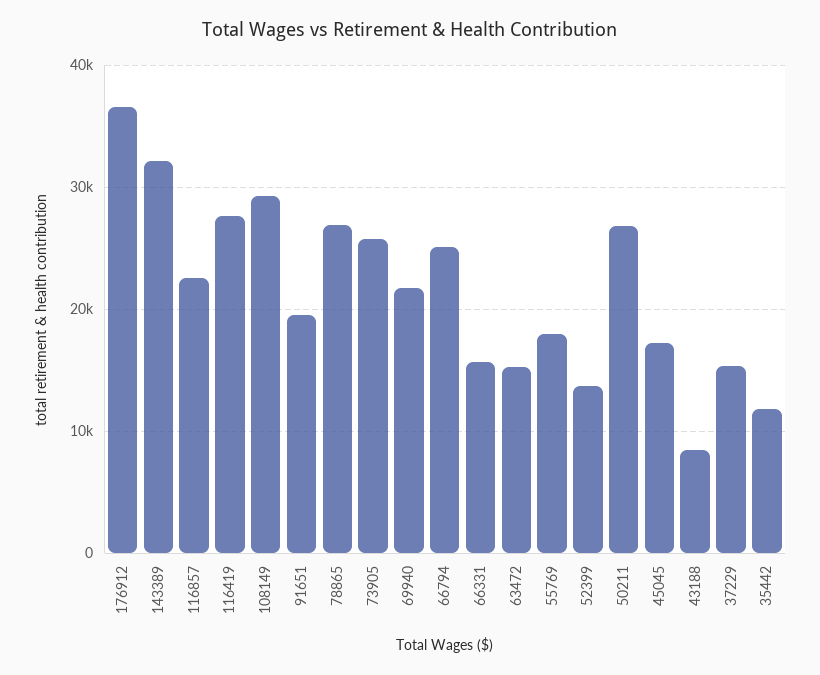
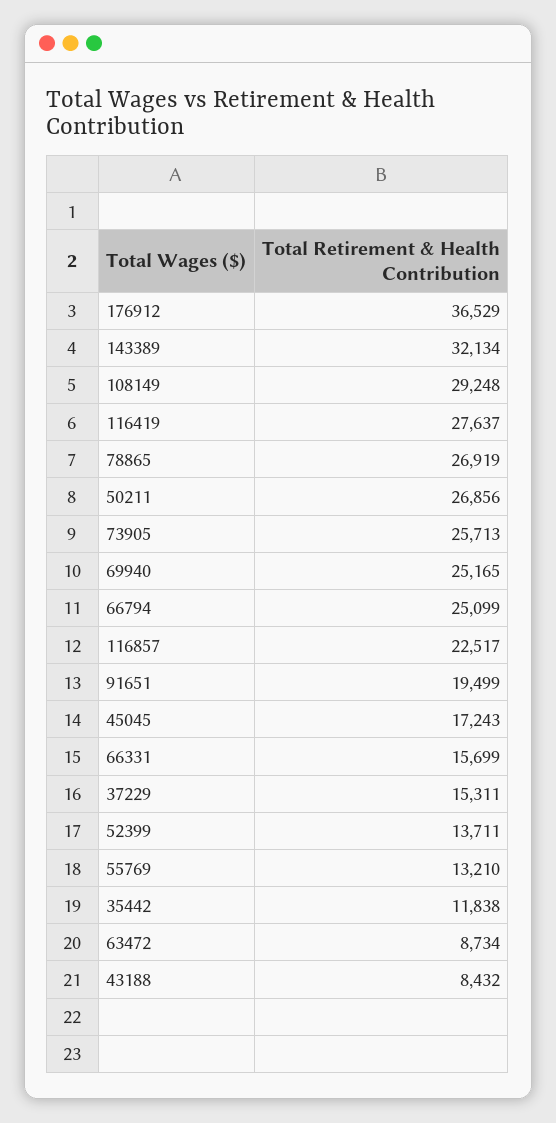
  {
    "176912": 36529,
    "143389": 32134,
    "116857": 22517,
    "116419": 27637,
    "108149": 29248,
    "91651": 19499,
    "78865": 26919,
    "73905": 25713,
-   "69940": 22000,
+   "69940": 25165,
    "66794": 25099,
    "66331": 15699,
-   "63472": 15000,
+   "63472": 8734,
-   "55769": 18000,
+   "55769": 13210,
    "52399": 13711,
    "50211": 26856,
    "45045": 17243,
    "43188": 8432,
    "37229": 15311,
    "35442": 11838
  }

